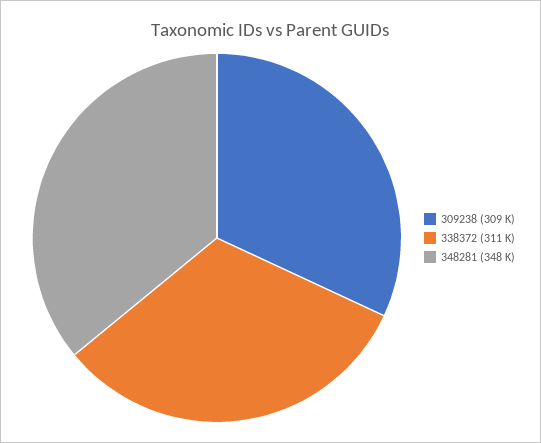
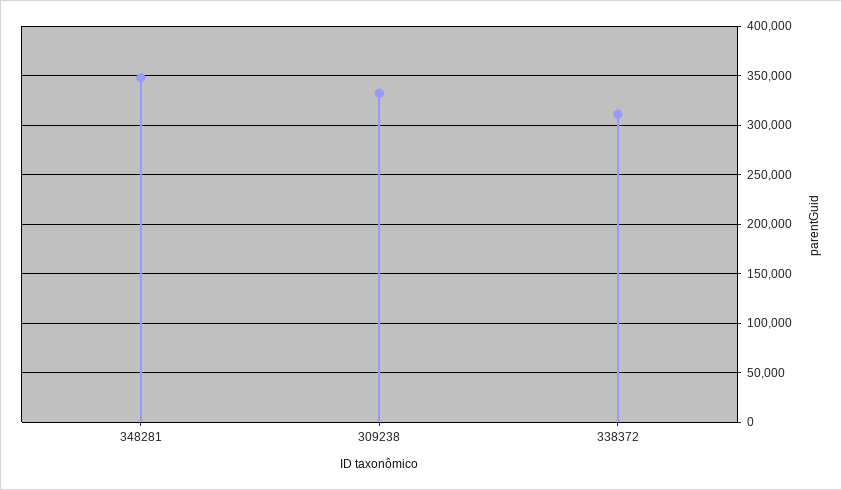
  {
-   "309238": 309000,
+   "309238": 330000,
    "338372": 311000,
    "348281": 348000
  }

